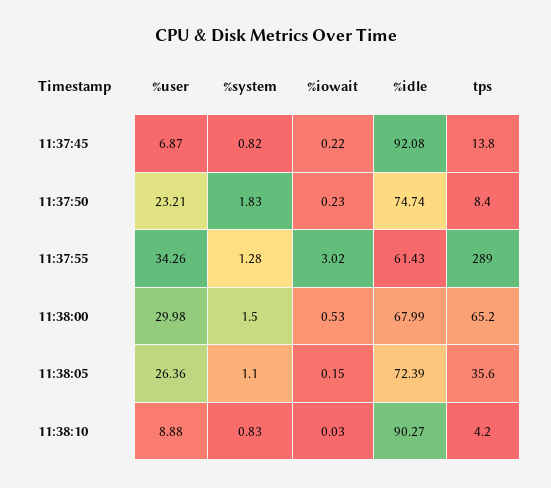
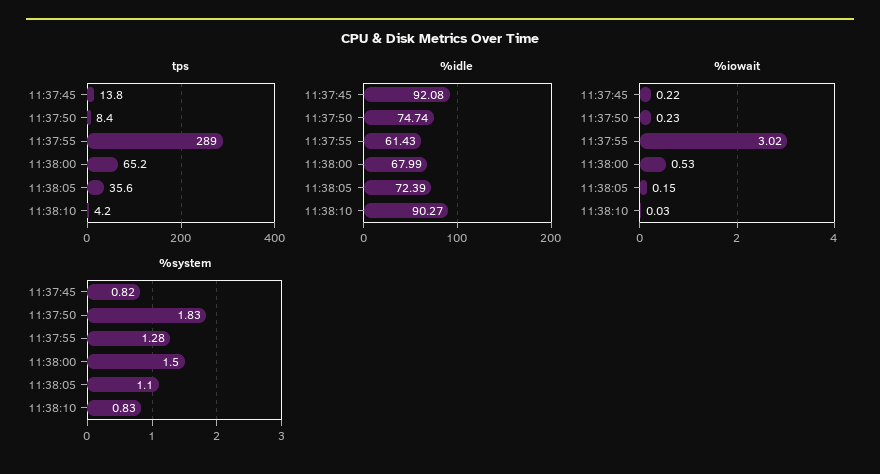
  {
-   "%user": {
-     "11:37:45": 6.87,
-     "11:37:50": 23.21,
-     "11:37:55": 34.26,
-     "11:38:00": 29.98,
-     "11:38:05": 26.36,
-     "11:38:10": 8.88
-   },
    "%system": {
      "11:37:45": 0.82,
      "11:37:50": 1.83,
      "11:37:55": 1.28,
      "11:38:00": 1.5,
      "11:38:05": 1.1,
      "11:38:10": 0.83
    },
    "%iowait": {
      "11:37:45": 0.22,
      "11:37:50": 0.23,
      "11:37:55": 3.02,
      "11:38:00": 0.53,
      "11:38:05": 0.15,
      "11:38:10": 0.03
    },
    "%idle": {
      "11:37:45": 92.08,
      "11:37:50": 74.74,
      "11:37:55": 61.43,
      "11:38:00": 67.99,
      "11:38:05": 72.39,
      "11:38:10": 90.27
    },
    "tps": {
      "11:37:45": 13.8,
      "11:37:50": 8.4,
      "11:37:55": 289,
      "11:38:00": 65.2,
      "11:38:05": 35.6,
      "11:38:10": 4.2
    }
  }

